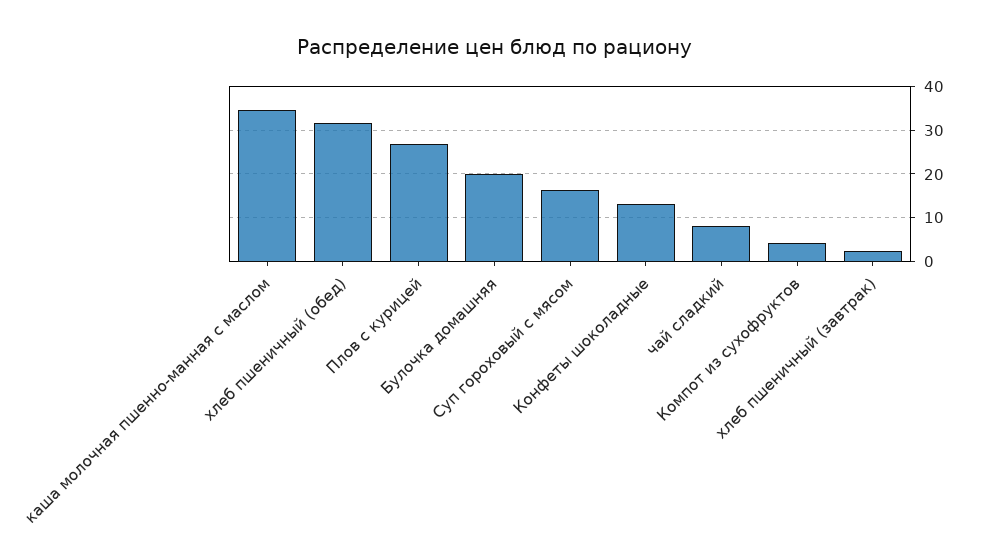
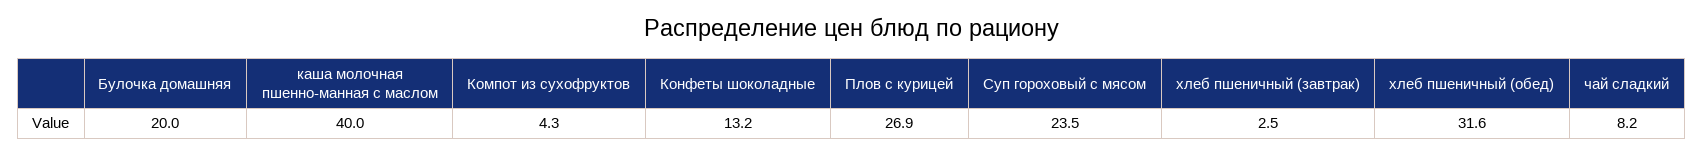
  {
-   "каша молочная пшенно-манная с маслом": 34,
+   "каша молочная пшенно-манная с маслом": 40,
    "хлеб пшеничный (обед)": 31.6,
    "Плов с курицей": 26.9,
    "Булочка домашняя": 20,
-   "Суп гороховый с мясом": 16,
+   "Суп гороховый с мясом": 23.5,
    "Конфеты шоколадные": 13.2,
    "чай сладкий": 8.2,
    "Компот из сухофруктов": 4.3,
    "хлеб пшеничный (завтрак)": 2.5
  }

